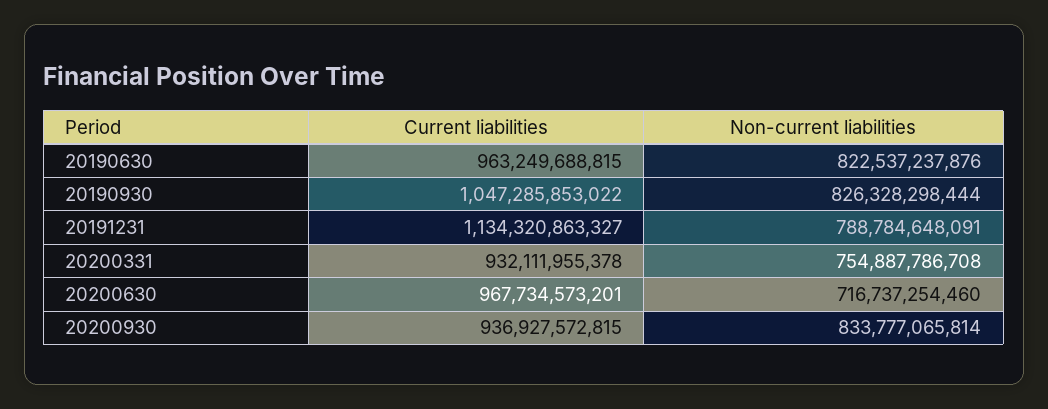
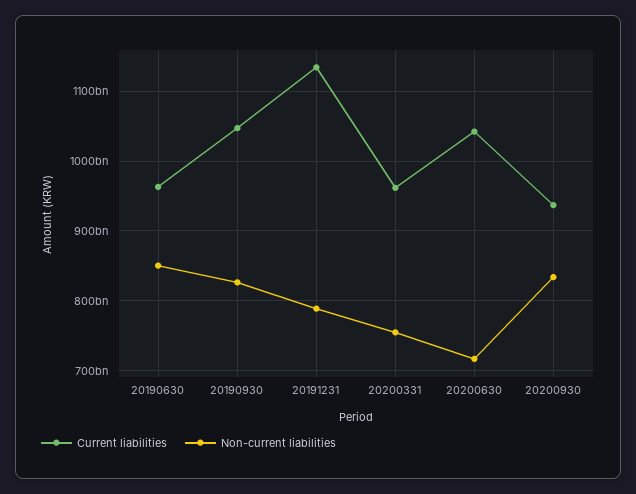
  {
    "Current liabilities": {
      "20190630": 963249688815,
      "20190930": 1047285853022,
      "20191231": 1134320863327,
-     "20200331": 932111955378,
+     "20200331": 960000000000,
-     "20200630": 967734573201,
+     "20200630": 1040000000000,
      "20200930": 936927572815
    },
    "Non-current liabilities": {
-     "20190630": 822537237876,
+     "20190630": 850000000000,
      "20190930": 826328298444,
      "20191231": 788784648091,
      "20200331": 754887786708,
      "20200630": 716737254460,
      "20200930": 833777065814
    }
  }

